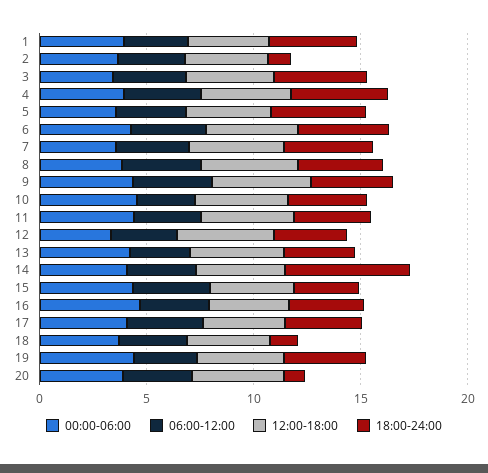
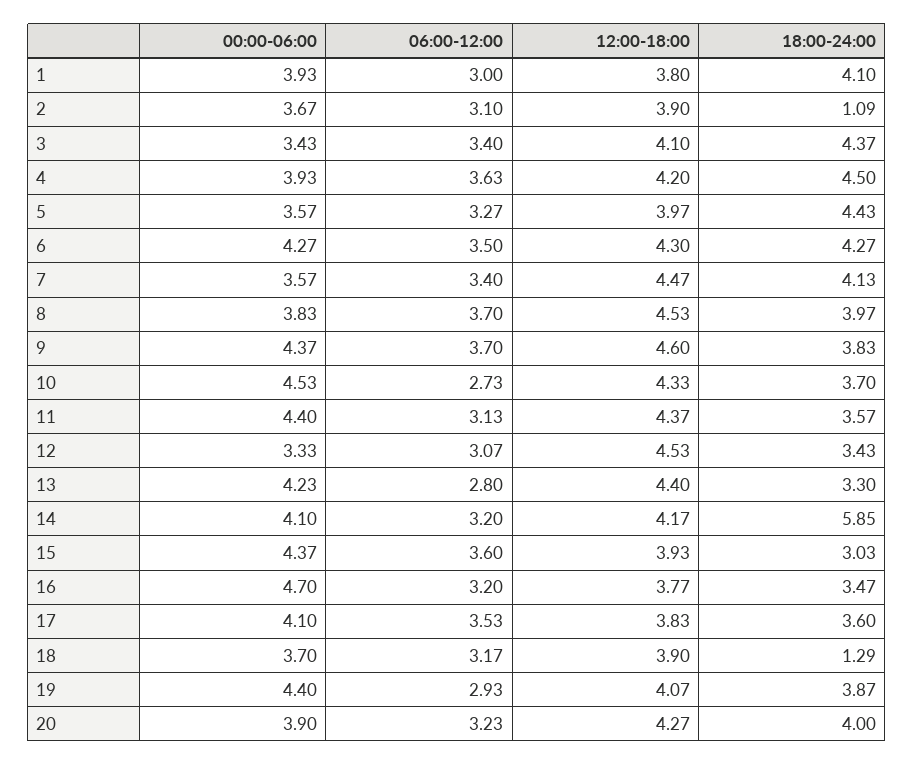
  {
    "00:00-06:00": {
      "1": 3.93,
      "2": 3.67,
      "3": 3.43,
      "4": 3.93,
      "5": 3.57,
      "6": 4.27,
      "7": 3.57,
      "8": 3.83,
      "9": 4.37,
      "10": 4.53,
      "11": 4.4,
      "12": 3.33,
      "13": 4.23,
      "14": 4.1,
      "15": 4.37,
      "16": 4.7,
      "17": 4.1,
      "18": 3.7,
      "19": 4.4,
      "20": 3.9
    },
    "06:00-12:00": {
      "1": 3,
      "2": 3.1,
      "3": 3.4,
      "4": 3.63,
      "5": 3.27,
      "6": 3.5,
      "7": 3.4,
      "8": 3.7,
      "9": 3.7,
      "10": 2.73,
      "11": 3.13,
      "12": 3.07,
      "13": 2.8,
      "14": 3.2,
      "15": 3.6,
      "16": 3.2,
      "17": 3.53,
      "18": 3.17,
      "19": 2.93,
      "20": 3.23
    },
    "12:00-18:00": {
      "1": 3.8,
      "2": 3.9,
      "3": 4.1,
      "4": 4.2,
      "5": 3.97,
      "6": 4.3,
      "7": 4.47,
      "8": 4.53,
      "9": 4.6,
      "10": 4.33,
      "11": 4.37,
      "12": 4.53,
      "13": 4.4,
      "14": 4.17,
      "15": 3.93,
      "16": 3.77,
      "17": 3.83,
      "18": 3.9,
      "19": 4.07,
      "20": 4.27
    },
    "18:00-24:00": {
      "1": 4.1,
      "2": 1.09,
      "3": 4.37,
      "4": 4.5,
      "5": 4.43,
      "6": 4.27,
      "7": 4.13,
      "8": 3.97,
      "9": 3.83,
      "10": 3.7,
      "11": 3.57,
      "12": 3.43,
      "13": 3.3,
      "14": 5.85,
      "15": 3.03,
      "16": 3.47,
      "17": 3.6,
      "18": 1.29,
      "19": 3.87,
-     "20": 1
+     "20": 4
    }
  }

